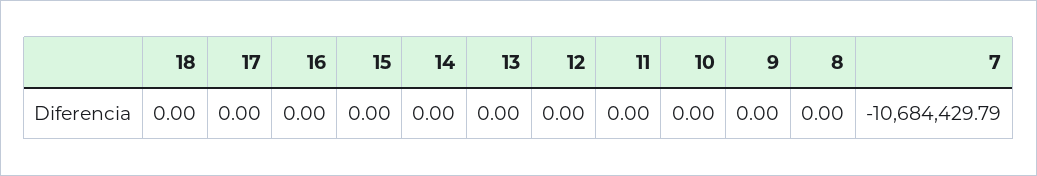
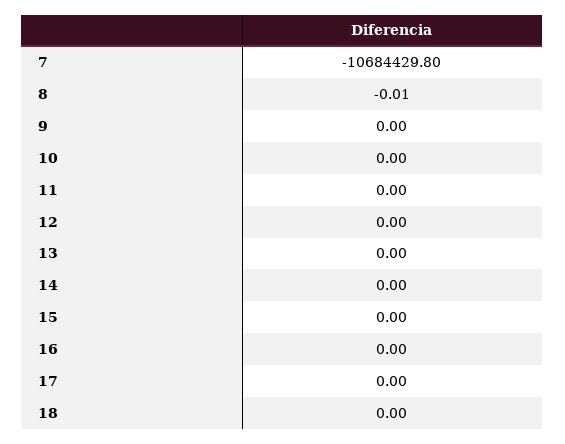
  {
    "18": 0,
    "17": 0,
    "16": 0,
    "15": 0,
    "14": 0,
    "13": 0,
    "12": 0,
    "11": 0,
    "10": 0,
    "9": 0,
-   "8": 0,
+   "8": -0.01,
-   "7": -10684429.79
+   "7": -10684429.8
  }

